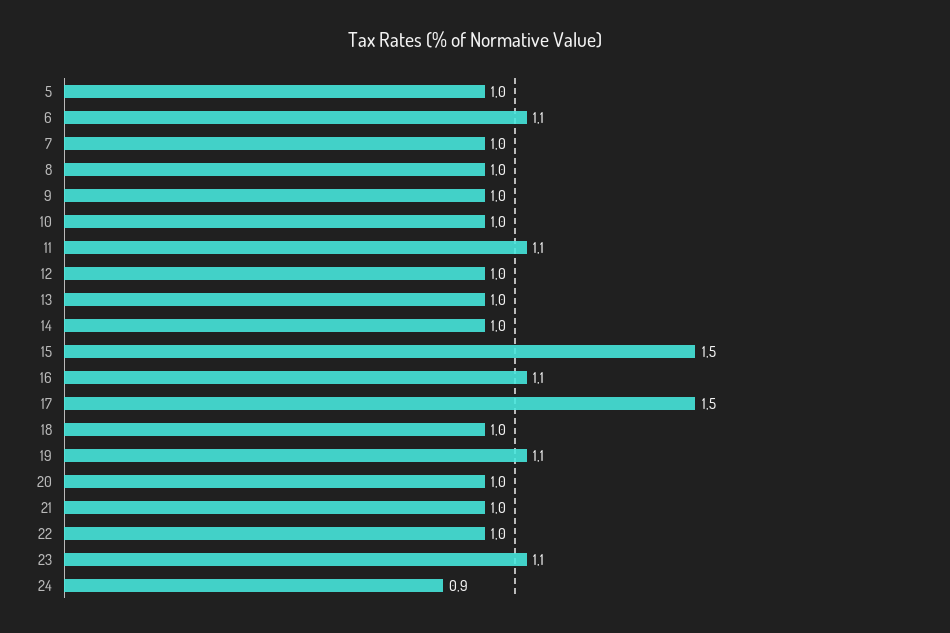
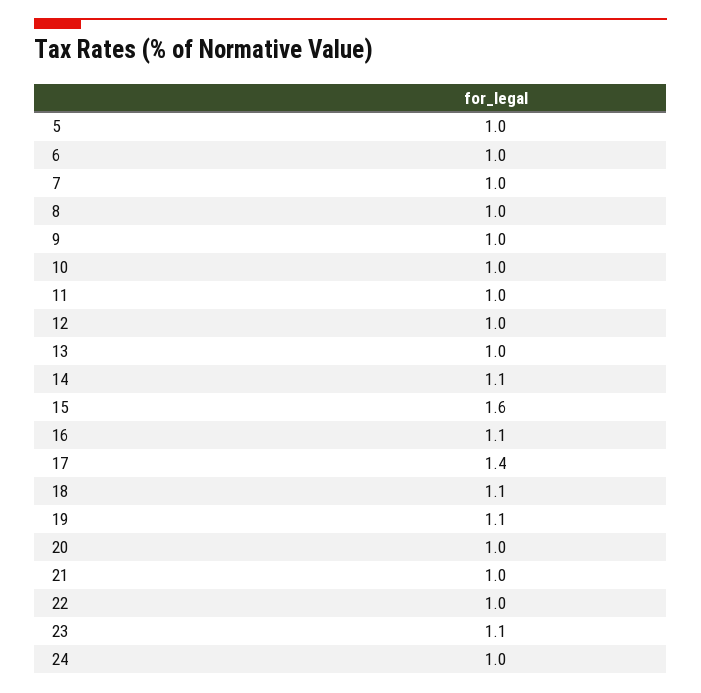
  {
    "5": 1,
-   "6": 1.1,
+   "6": 1,
    "7": 1,
    "8": 1,
    "9": 1,
    "10": 1,
-   "11": 1.1,
+   "11": 1,
    "12": 1,
    "13": 1,
-   "14": 1,
+   "14": 1.1,
-   "15": 1.5,
+   "15": 1.6,
    "16": 1.1,
-   "17": 1.5,
+   "17": 1.4,
-   "18": 1,
+   "18": 1.1,
    "19": 1.1,
    "20": 1,
    "21": 1,
    "22": 1,
    "23": 1.1,
-   "24": 0.9
+   "24": 1
  }

